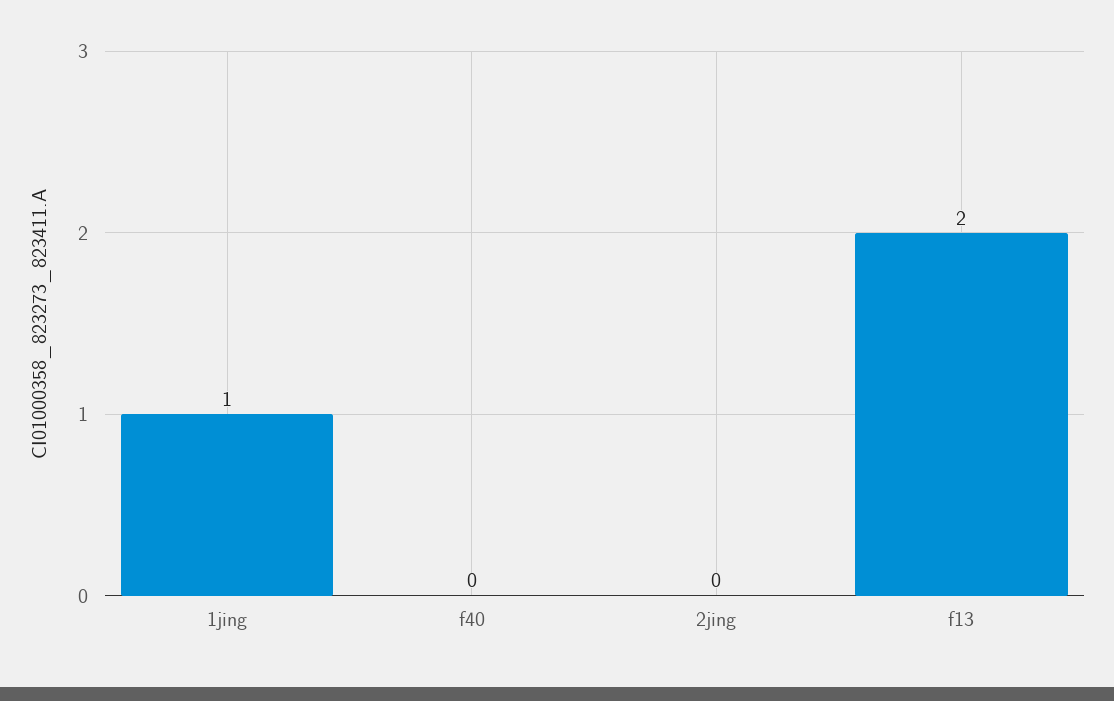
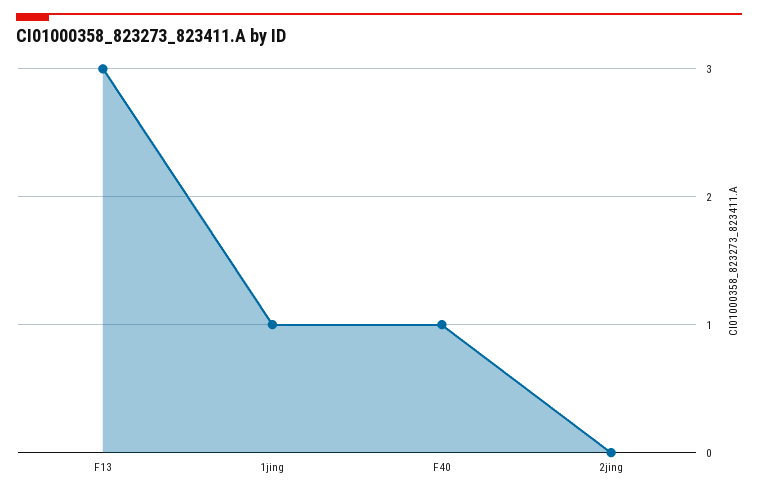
  {
    "1jing": 1,
-   "f40": 0,
+   "f40": 1,
    "2jing": 0,
-   "f13": 2
+   "f13": 3
  }

